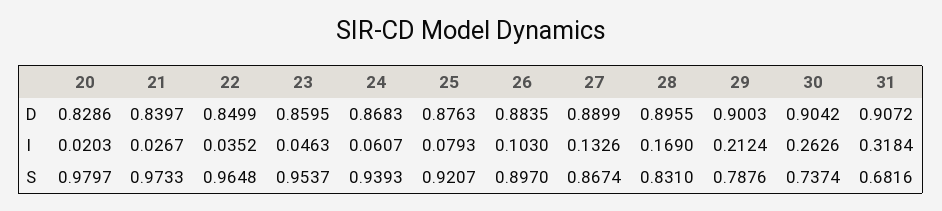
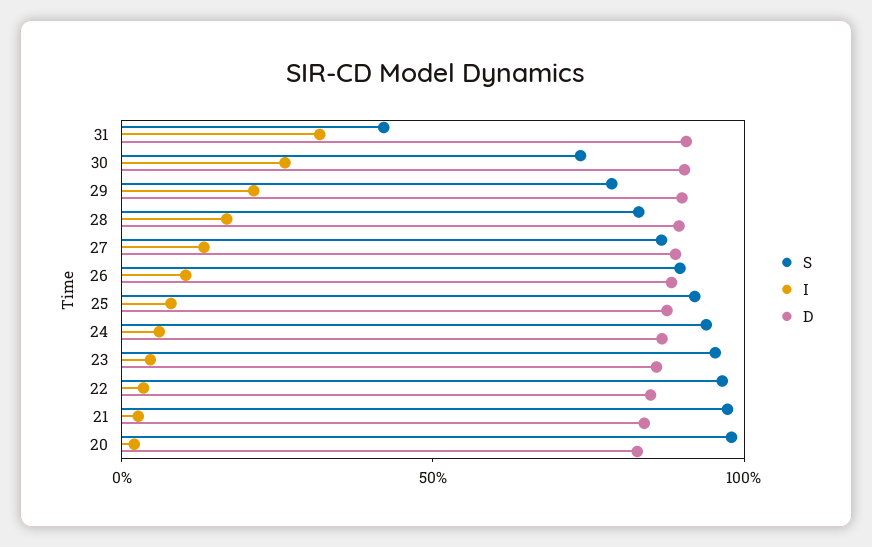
  {
    "D": {
      "20": 0.8286,
      "21": 0.8397,
      "22": 0.8499,
      "23": 0.8595,
      "24": 0.8683,
      "25": 0.8763,
      "26": 0.8835,
      "27": 0.8899,
      "28": 0.8955,
      "29": 0.9003,
      "30": 0.9042,
      "31": 0.9072
    },
    "I": {
      "20": 0.0203,
      "21": 0.0267,
      "22": 0.0352,
      "23": 0.0463,
      "24": 0.0607,
      "25": 0.0793,
      "26": 0.103,
      "27": 0.1326,
      "28": 0.169,
      "29": 0.2124,
      "30": 0.2626,
      "31": 0.3184
    },
    "S": {
      "20": 0.9797,
      "21": 0.9733,
      "22": 0.9648,
      "23": 0.9537,
      "24": 0.9393,
      "25": 0.9207,
      "26": 0.897,
      "27": 0.8674,
      "28": 0.831,
      "29": 0.7876,
      "30": 0.7374,
-     "31": 0.6816
+     "31": 0.4
    }
  }

